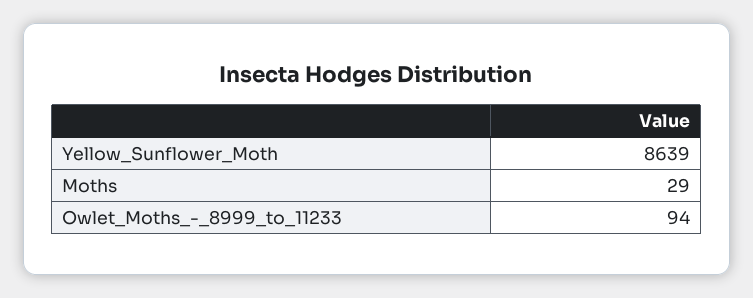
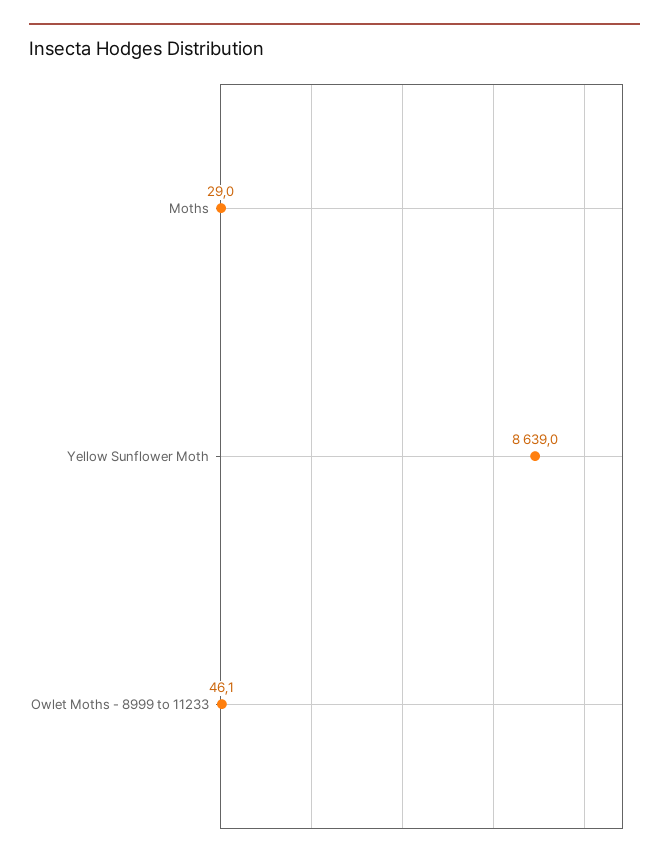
  {
    "Yellow_Sunflower_Moth": 8639,
    "Moths": 29,
-   "Owlet_Moths_-_8999_to_11233": 94
+   "Owlet_Moths_-_8999_to_11233": 46.1
  }

